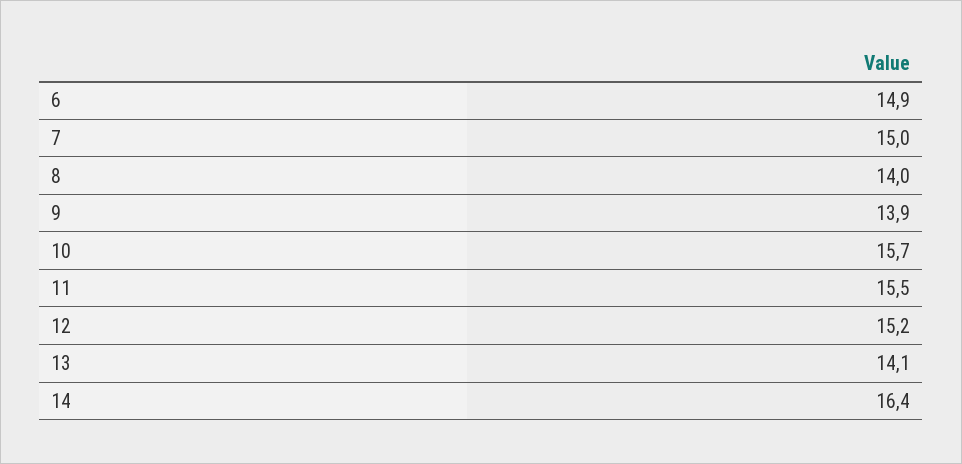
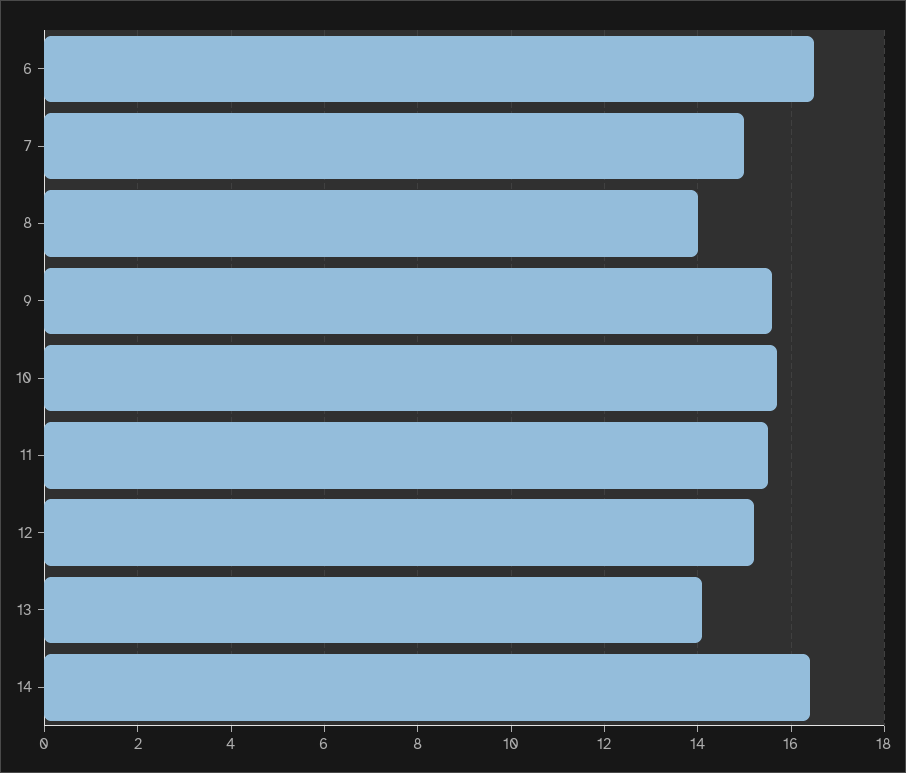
  {
-   "6": 14.9,
+   "6": 16.5,
    "7": 15,
    "8": 14,
-   "9": 13.9,
+   "9": 15.5,
    "10": 15.7,
    "11": 15.5,
    "12": 15.2,
    "13": 14.1,
    "14": 16.4
  }

